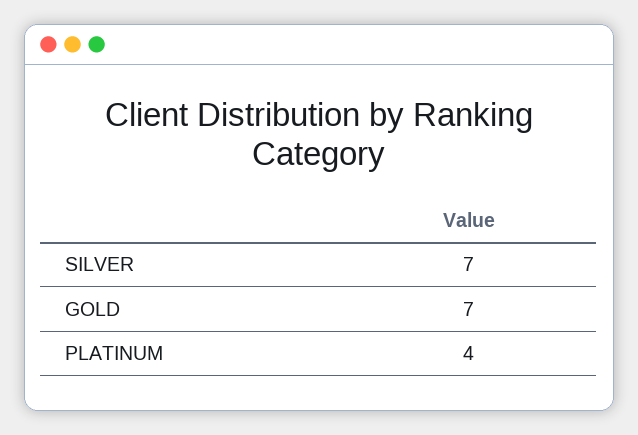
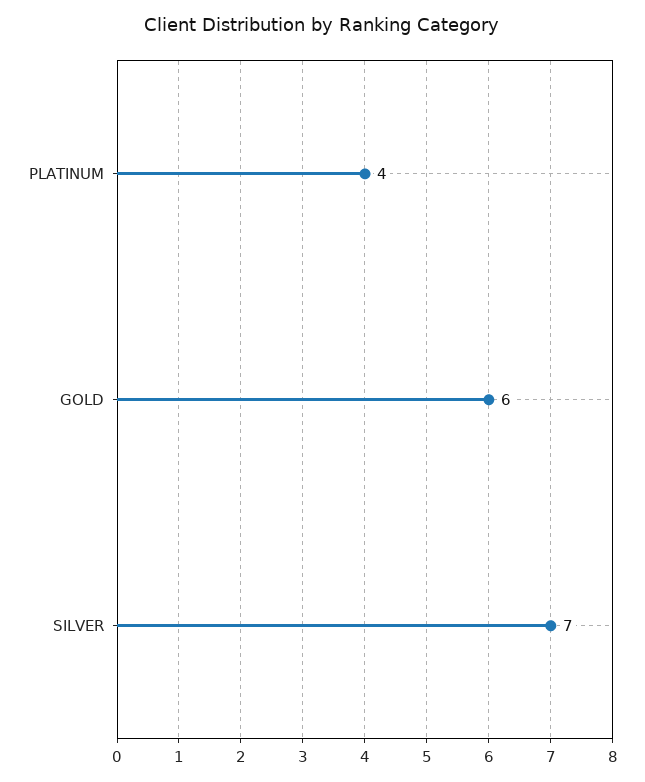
  {
    "SILVER": 7,
-   "GOLD": 7,
+   "GOLD": 6,
    "PLATINUM": 4
  }

